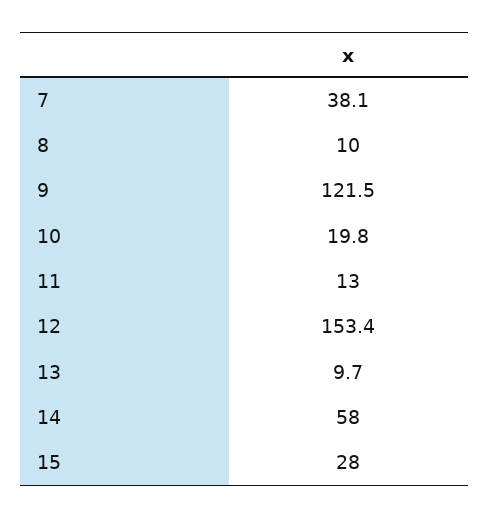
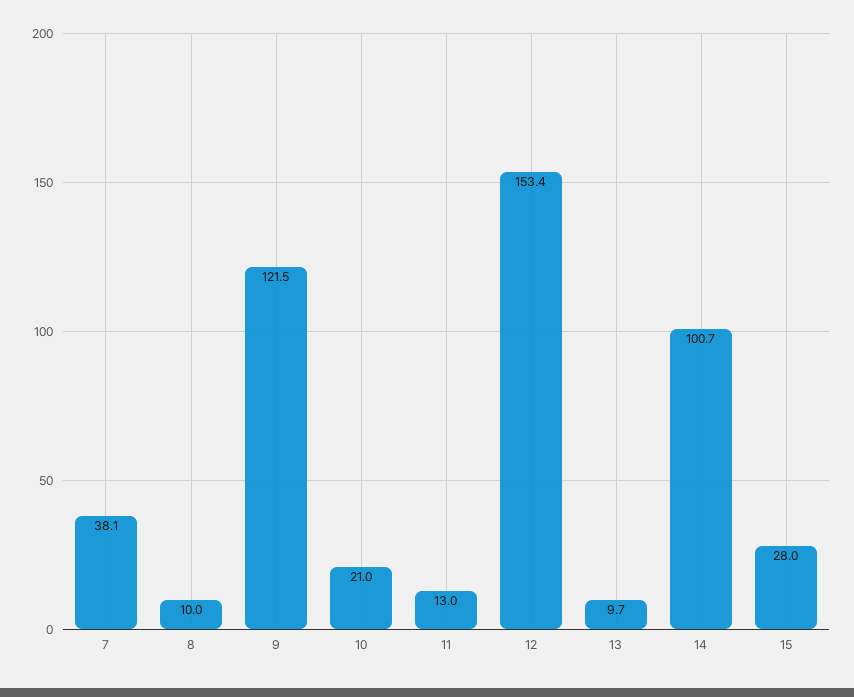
  {
    "7": 38.1,
    "8": 10,
    "9": 121.5,
-   "10": 19.8,
+   "10": 21,
    "11": 13,
    "12": 153.4,
    "13": 9.7,
-   "14": 58,
+   "14": 100.7,
    "15": 28
  }

